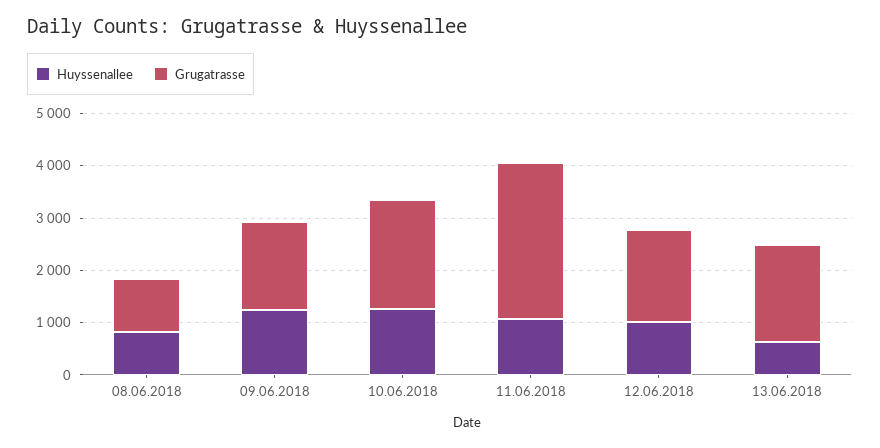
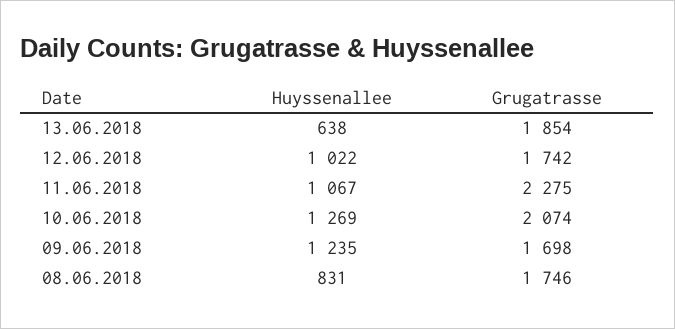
  {
    "Huyssenallee": {
      "08.06.2018": 831,
      "09.06.2018": 1235,
      "10.06.2018": 1269,
      "11.06.2018": 1067,
      "12.06.2018": 1022,
      "13.06.2018": 638
    },
    "Grugatrasse": {
-     "08.06.2018": 1000,
+     "08.06.2018": 1746,
      "09.06.2018": 1698,
      "10.06.2018": 2074,
-     "11.06.2018": 3000,
+     "11.06.2018": 2275,
      "12.06.2018": 1742,
      "13.06.2018": 1854
    }
  }

